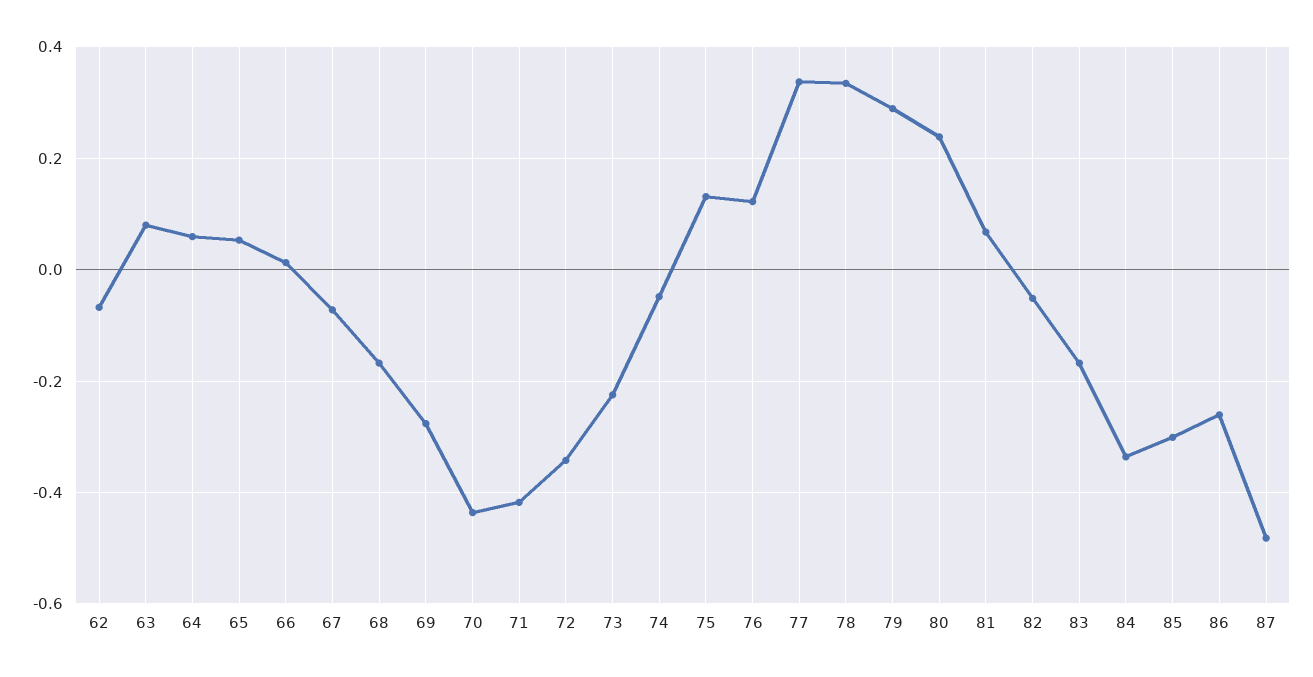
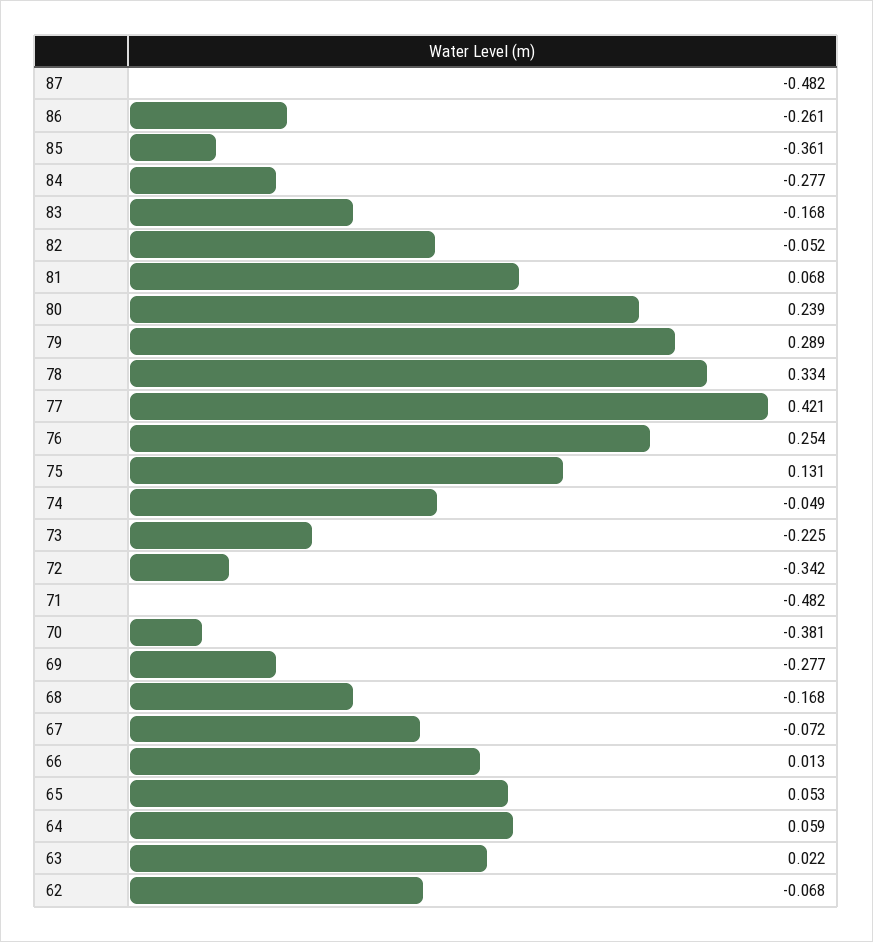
  {
    "62": -0.068,
-   "63": 0.08,
+   "63": 0.022,
    "64": 0.059,
    "65": 0.053,
    "66": 0.013,
    "67": -0.072,
    "68": -0.168,
    "69": -0.277,
-   "70": -0.44,
+   "70": -0.381,
-   "71": -0.42,
+   "71": -0.482,
    "72": -0.342,
    "73": -0.225,
    "74": -0.049,
    "75": 0.131,
-   "76": 0.12,
+   "76": 0.254,
-   "77": 0.34,
+   "77": 0.421,
    "78": 0.334,
    "79": 0.289,
    "80": 0.239,
    "81": 0.068,
    "82": -0.052,
    "83": -0.168,
-   "84": -0.34,
+   "84": -0.277,
-   "85": -0.3,
+   "85": -0.361,
    "86": -0.261,
    "87": -0.482
  }

